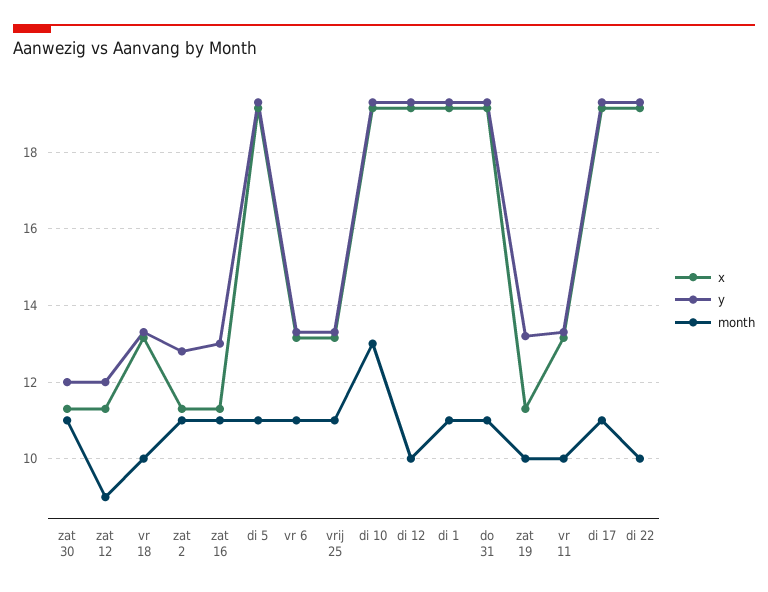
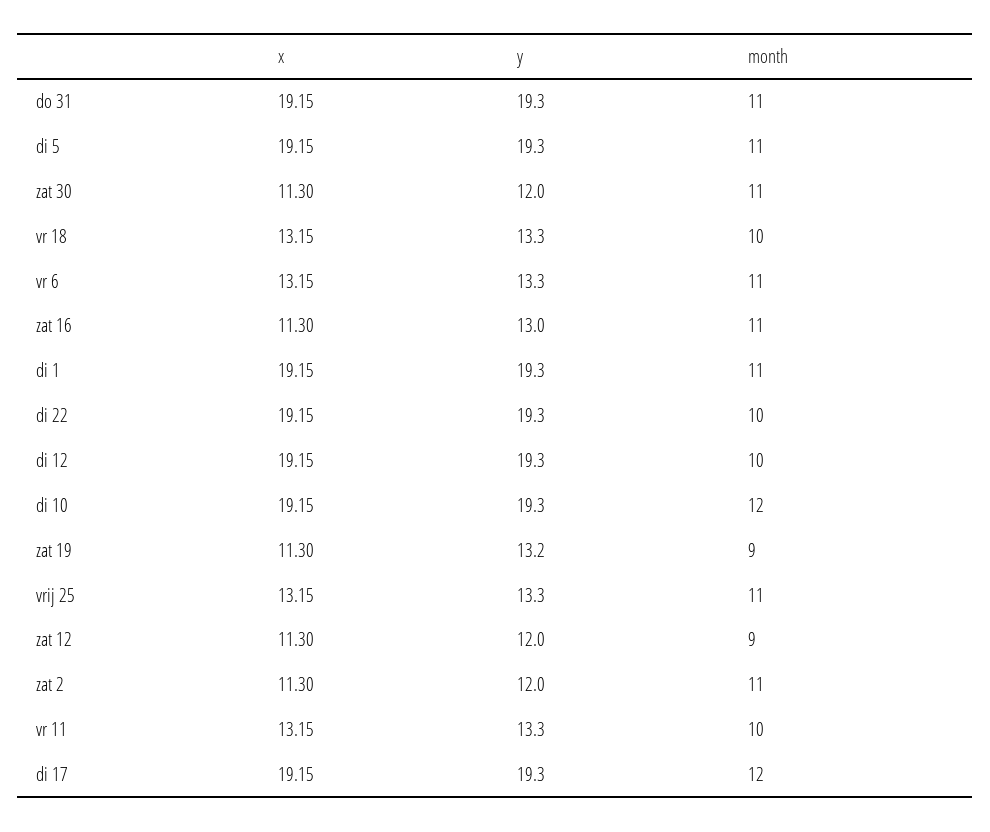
  {
    "x": {
      "zat 30": 11.3,
      "zat 12": 11.3,
      "vr 18": 13.15,
      "zat 2": 11.3,
      "zat 16": 11.3,
      "di 5": 19.15,
      "vr 6": 13.15,
      "vrij 25": 13.15,
      "di 10": 19.15,
      "di 12": 19.15,
      "di 1": 19.15,
      "do 31": 19.15,
      "zat 19": 11.3,
      "vr 11": 13.15,
      "di 17": 19.15,
      "di 22": 19.15
    },
    "y": {
      "zat 30": 12,
      "zat 12": 12,
      "vr 18": 13.3,
-     "zat 2": 12.8,
+     "zat 2": 12,
      "zat 16": 13,
      "di 5": 19.3,
      "vr 6": 13.3,
      "vrij 25": 13.3,
      "di 10": 19.3,
      "di 12": 19.3,
      "di 1": 19.3,
      "do 31": 19.3,
      "zat 19": 13.2,
      "vr 11": 13.3,
      "di 17": 19.3,
      "di 22": 19.3
    },
    "month": {
      "zat 30": 11,
      "zat 12": 9,
      "vr 18": 10,
      "zat 2": 11,
      "zat 16": 11,
      "di 5": 11,
      "vr 6": 11,
      "vrij 25": 11,
-     "di 10": 13,
+     "di 10": 12,
      "di 12": 10,
      "di 1": 11,
      "do 31": 11,
-     "zat 19": 10,
+     "zat 19": 9,
      "vr 11": 10,
-     "di 17": 11,
+     "di 17": 12,
      "di 22": 10
    }
  }

